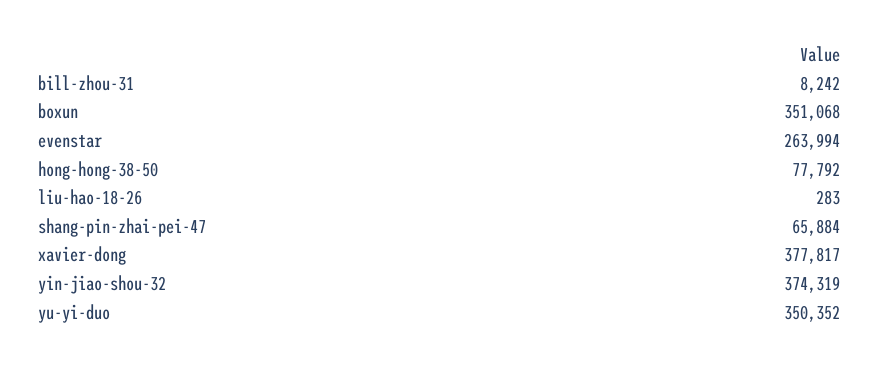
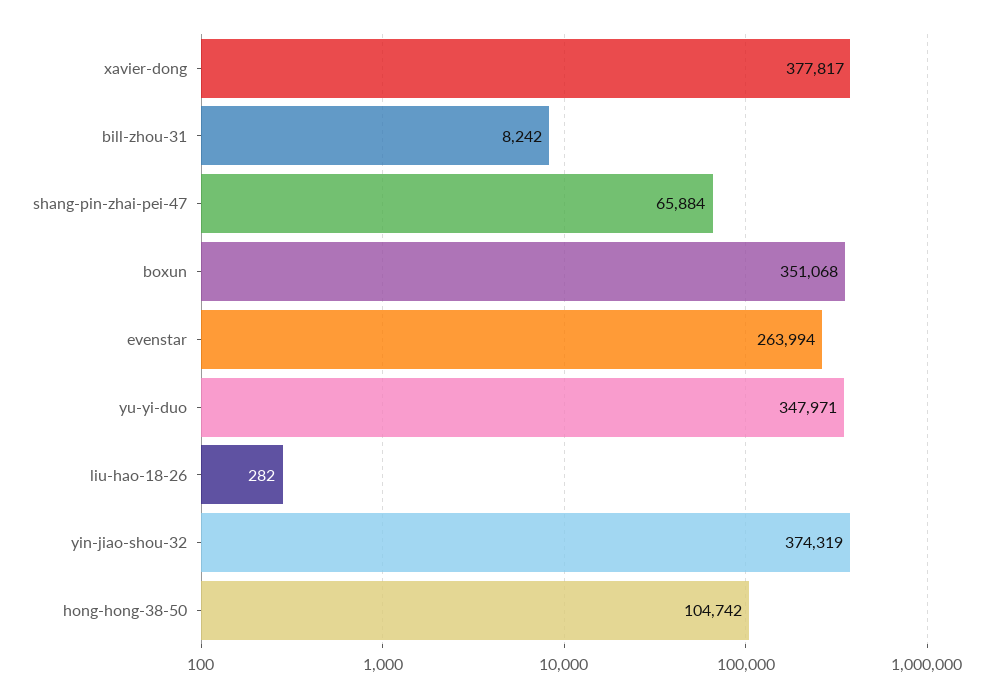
  {
    "bill-zhou-31": 8242,
    "boxun": 351068,
    "evenstar": 263994,
-   "hong-hong-38-50": 77792,
+   "hong-hong-38-50": 104742,
-   "liu-hao-18-26": 283,
+   "liu-hao-18-26": 282,
    "shang-pin-zhai-pei-47": 65884,
    "xavier-dong": 377817,
    "yin-jiao-shou-32": 374319,
-   "yu-yi-duo": 350352
+   "yu-yi-duo": 347971
  }

